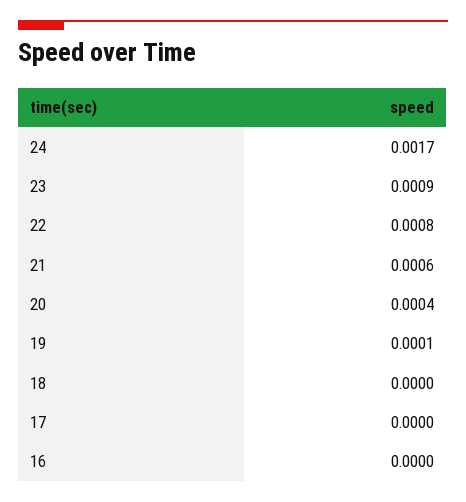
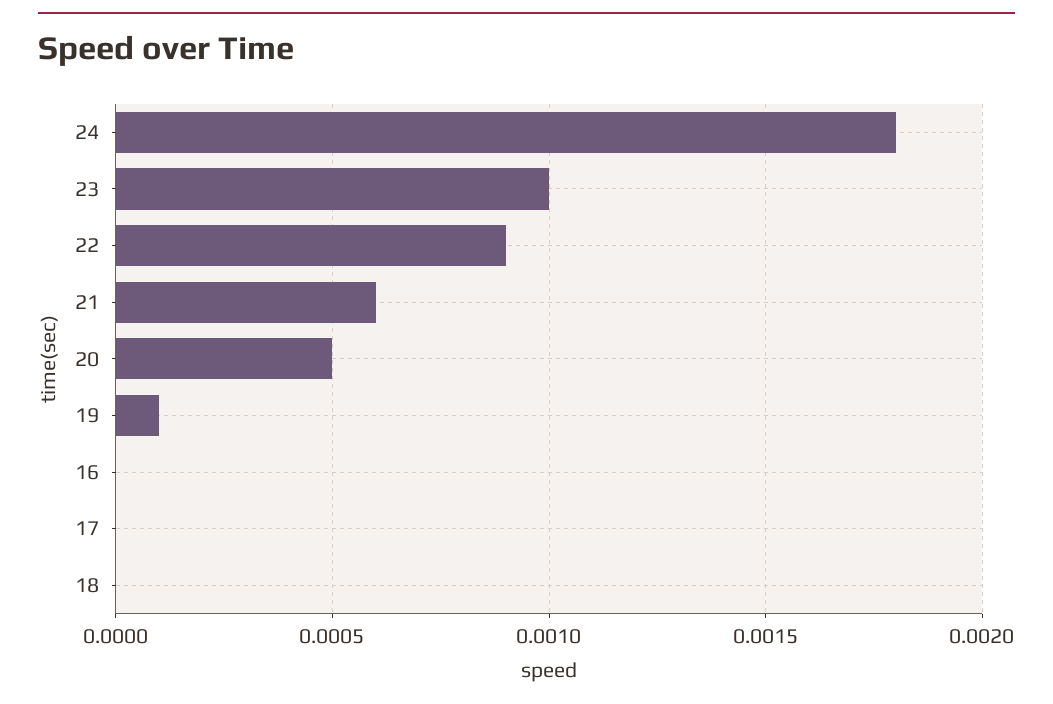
  {
-   "24": 0.0017,
+   "24": 0.0018,
-   "23": 0.0009,
+   "23": 0.001,
-   "22": 0.0008,
+   "22": 0.0009,
    "21": 0.0006,
-   "20": 0.0004,
+   "20": 0.0005,
    "19": 0.0001,
    "18": 0,
    "17": 0,
    "16": 0
  }

